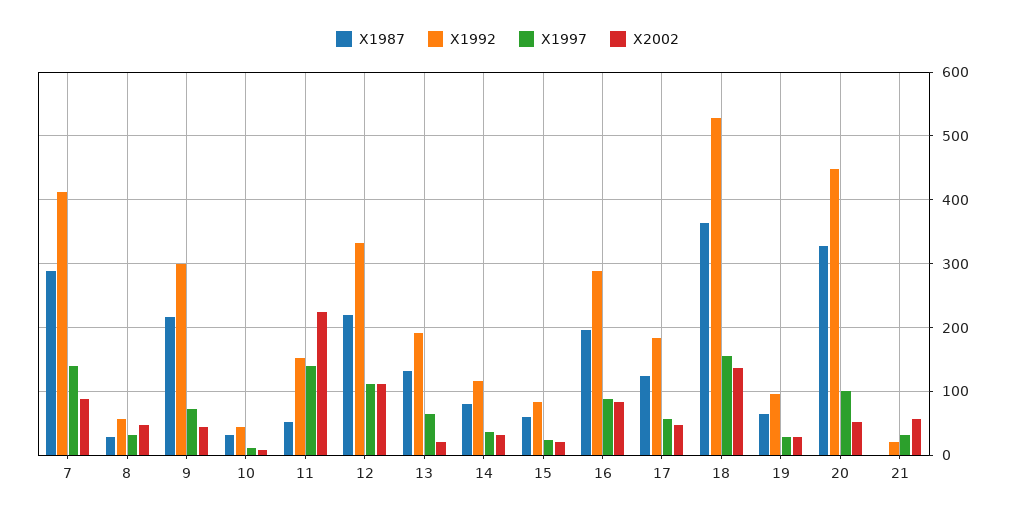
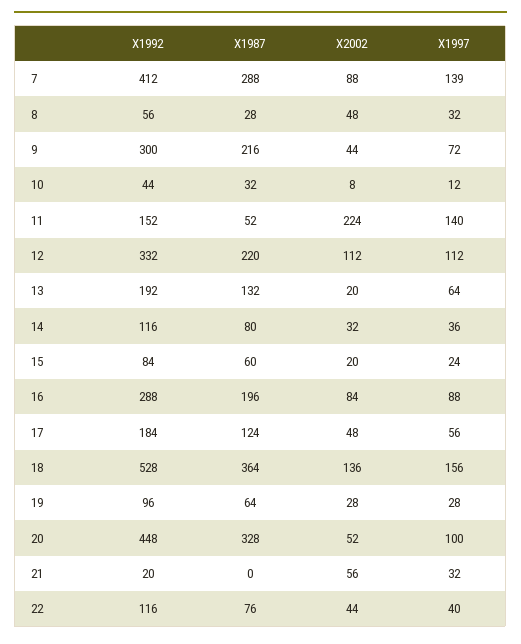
  {
    "X1987": {
      "7": 288,
      "8": 28,
      "9": 216,
      "10": 32,
      "11": 52,
      "12": 220,
      "13": 132,
      "14": 80,
      "15": 60,
      "16": 196,
      "17": 124,
      "18": 364,
      "19": 64,
      "20": 328,
-     "21": 0
+     "21": 0,
+     "22": 76
    },
    "X1992": {
      "7": 412,
      "8": 56,
      "9": 300,
      "10": 44,
      "11": 152,
      "12": 332,
      "13": 192,
      "14": 116,
      "15": 84,
      "16": 288,
      "17": 184,
      "18": 528,
      "19": 96,
      "20": 448,
-     "21": 20
+     "21": 20,
+     "22": 116
    },
    "X1997": {
      "7": 139,
      "8": 32,
      "9": 72,
      "10": 12,
      "11": 140,
      "12": 112,
      "13": 64,
      "14": 36,
      "15": 24,
      "16": 88,
      "17": 56,
      "18": 156,
      "19": 28,
      "20": 100,
-     "21": 32
+     "21": 32,
+     "22": 40
    },
    "X2002": {
      "7": 88,
      "8": 48,
      "9": 44,
      "10": 8,
      "11": 224,
      "12": 112,
      "13": 20,
      "14": 32,
      "15": 20,
      "16": 84,
      "17": 48,
      "18": 136,
      "19": 28,
      "20": 52,
-     "21": 56
+     "21": 56,
+     "22": 44
    }
  }

